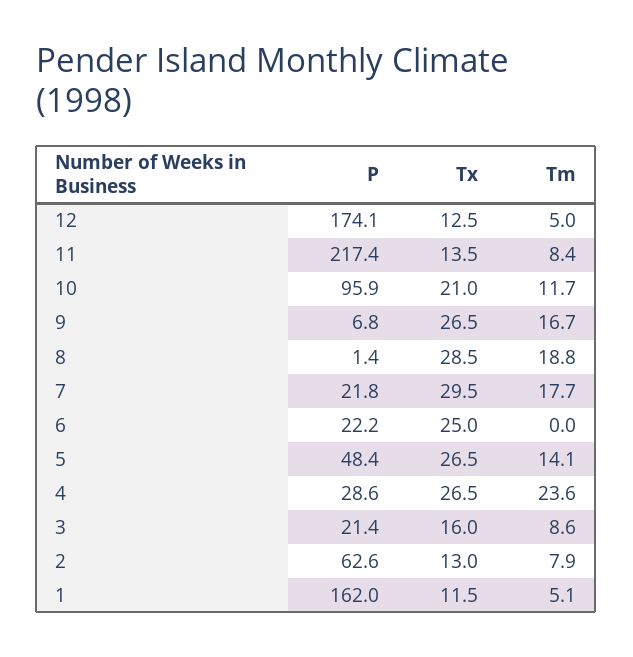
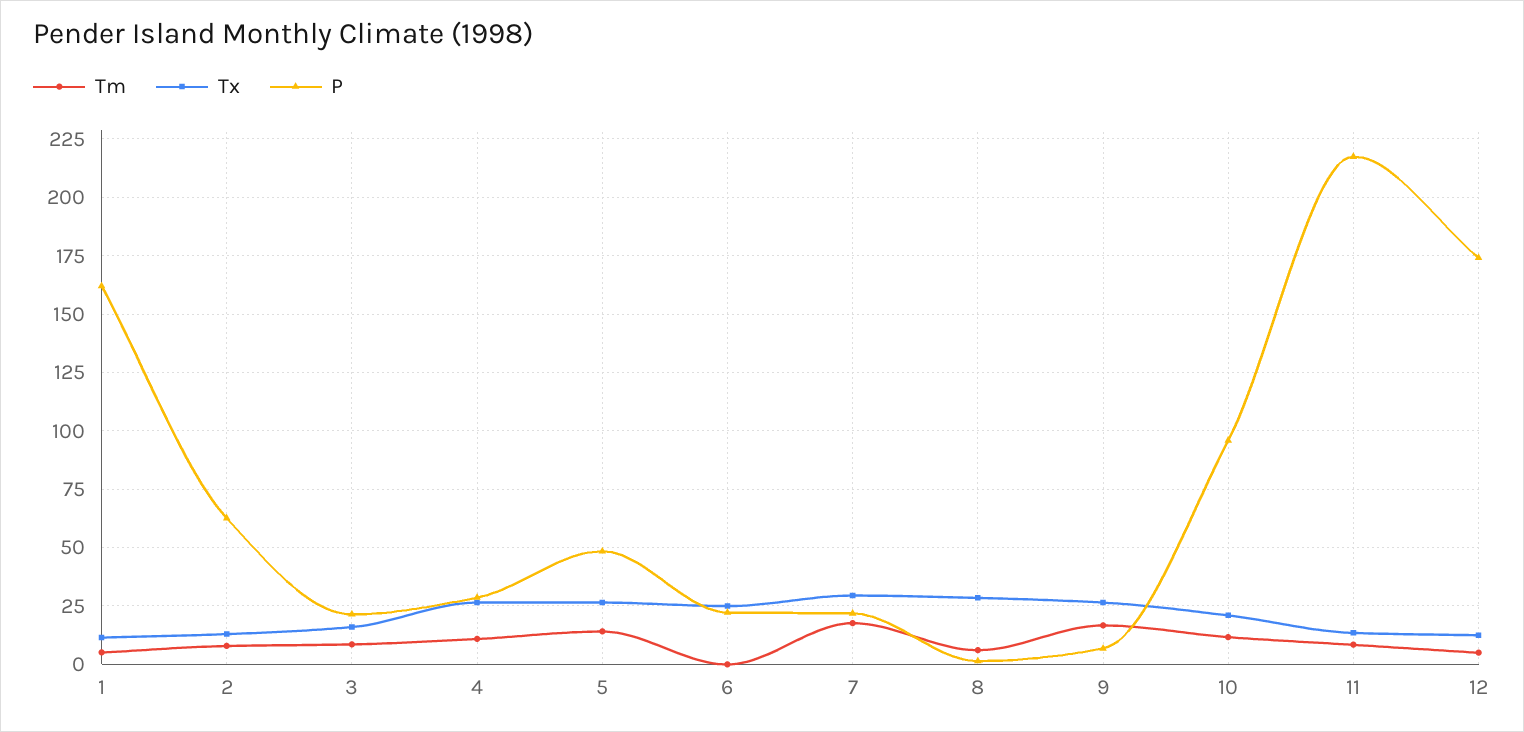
  {
    "P": {
      "12": 174.1,
      "11": 217.4,
      "10": 95.9,
      "9": 6.8,
      "8": 1.4,
      "7": 21.8,
      "6": 22.2,
      "5": 48.4,
      "4": 28.6,
      "3": 21.4,
      "2": 62.6,
      "1": 162
    },
    "Tx": {
      "12": 12.5,
      "11": 13.5,
      "10": 21,
      "9": 26.5,
      "8": 28.5,
      "7": 29.5,
      "6": 25,
      "5": 26.5,
      "4": 26.5,
      "3": 16,
      "2": 13,
      "1": 11.5
    },
    "Tm": {
      "12": 5,
      "11": 8.4,
      "10": 11.7,
      "9": 16.7,
-     "8": 18.8,
+     "8": 5,
      "7": 17.7,
      "6": 0,
      "5": 14.1,
-     "4": 23.6,
+     "4": 10,
      "3": 8.6,
      "2": 7.9,
      "1": 5.1
    }
  }

